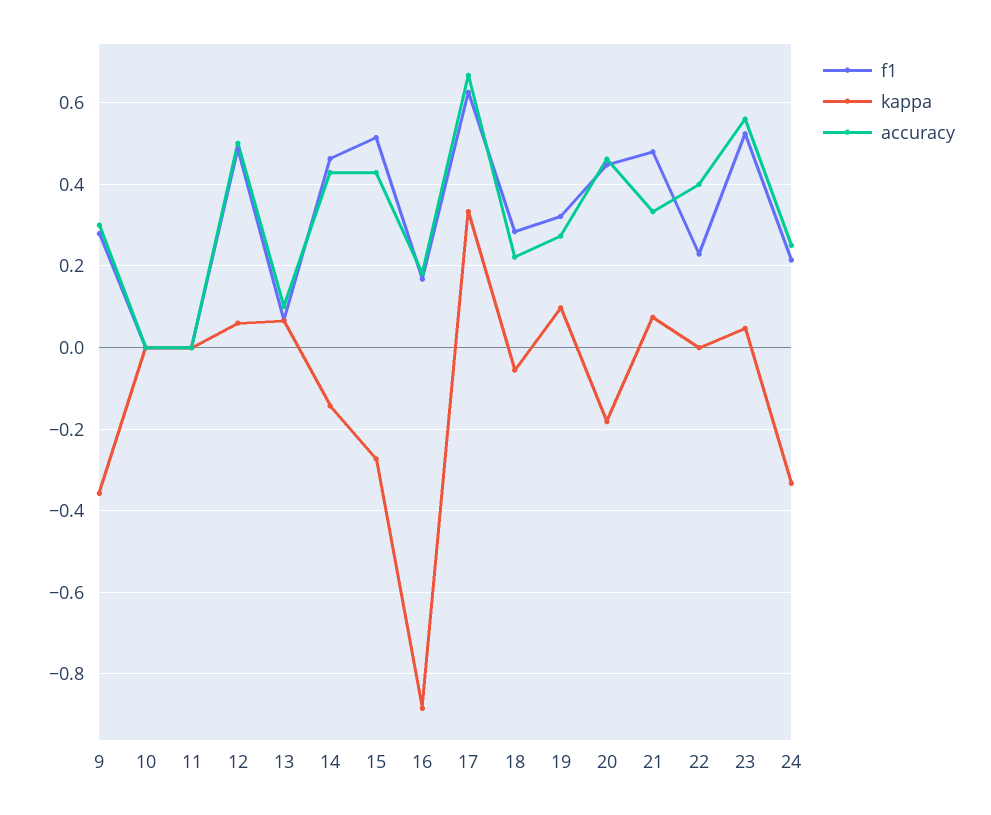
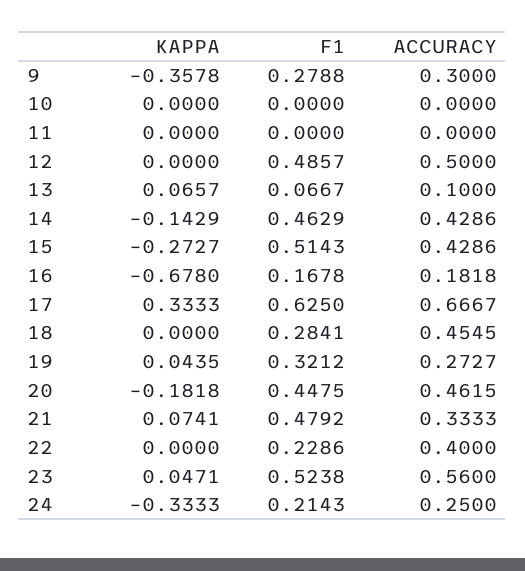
  {
    "f1": {
      "9": 0.2788,
      "10": 0,
      "11": 0,
      "12": 0.4857,
      "13": 0.0667,
      "14": 0.4629,
      "15": 0.5143,
      "16": 0.1678,
      "17": 0.625,
      "18": 0.2841,
      "19": 0.3212,
      "20": 0.4475,
      "21": 0.4792,
      "22": 0.2286,
      "23": 0.5238,
      "24": 0.2143
    },
    "kappa": {
      "9": -0.3578,
      "10": 0,
      "11": 0,
-     "12": 0.06,
+     "12": 0,
      "13": 0.0657,
      "14": -0.1429,
      "15": -0.2727,
-     "16": -0.88,
+     "16": -0.678,
      "17": 0.3333,
-     "18": -0.06,
+     "18": 0,
-     "19": 0.1,
+     "19": 0.0435,
      "20": -0.1818,
      "21": 0.0741,
      "22": 0,
      "23": 0.0471,
      "24": -0.3333
    },
    "accuracy": {
      "9": 0.3,
      "10": 0,
      "11": 0,
      "12": 0.5,
      "13": 0.1,
      "14": 0.4286,
      "15": 0.4286,
      "16": 0.1818,
      "17": 0.6667,
-     "18": 0.22,
+     "18": 0.4545,
      "19": 0.2727,
      "20": 0.4615,
      "21": 0.3333,
      "22": 0.4,
      "23": 0.56,
      "24": 0.25
    }
  }

